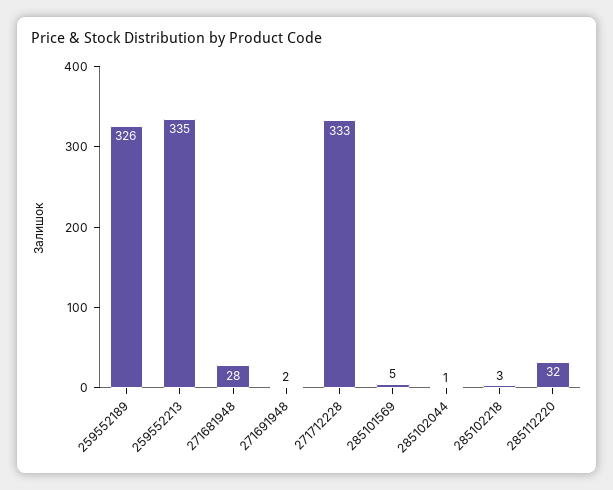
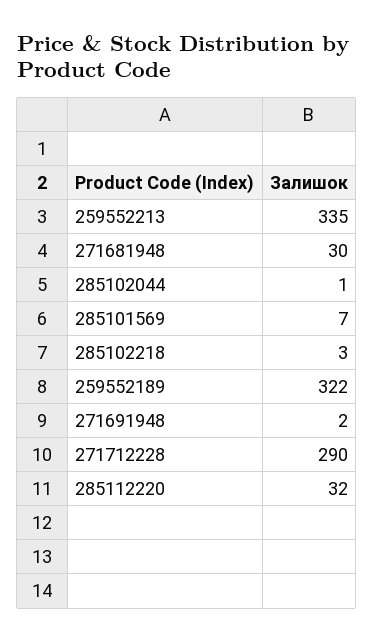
  {
-   "259552189": 326,
+   "259552189": 322,
    "259552213": 335,
-   "271681948": 28,
+   "271681948": 30,
    "271691948": 2,
-   "271712228": 333,
+   "271712228": 290,
-   "285101569": 5,
+   "285101569": 7,
    "285102044": 1,
    "285102218": 3,
    "285112220": 32
  }

